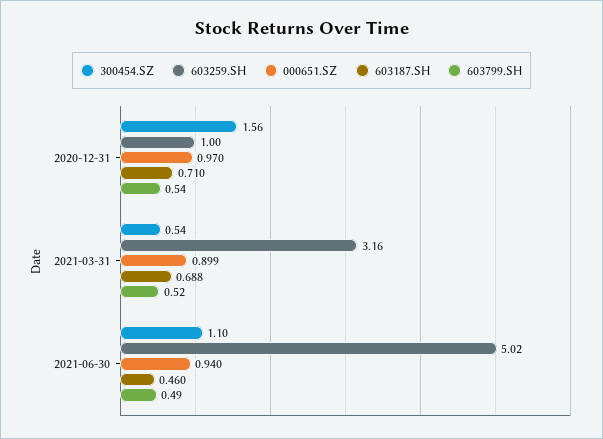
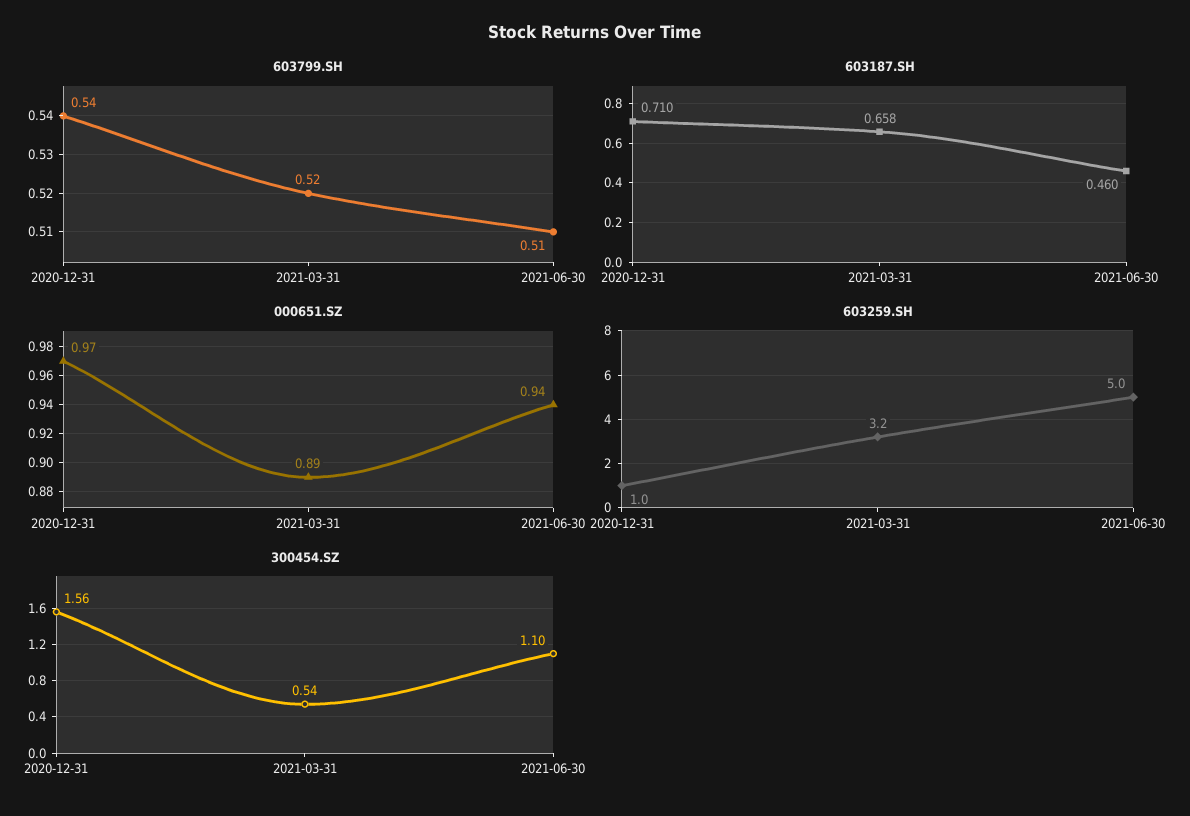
  {
    "300454.SZ": {
      "2020-12-31": 1.56,
      "2021-03-31": 0.54,
      "2021-06-30": 1.1
    },
    "603259.SH": {
      "2020-12-31": 1,
      "2021-03-31": 3.16,
      "2021-06-30": 5.02
    },
    "000651.SZ": {
      "2020-12-31": 0.97,
-     "2021-03-31": 0.899,
+     "2021-03-31": 0.89,
      "2021-06-30": 0.94
    },
    "603187.SH": {
      "2020-12-31": 0.71,
-     "2021-03-31": 0.688,
+     "2021-03-31": 0.658,
      "2021-06-30": 0.46
    },
    "603799.SH": {
      "2020-12-31": 0.54,
      "2021-03-31": 0.52,
-     "2021-06-30": 0.49
+     "2021-06-30": 0.51
    }
  }

